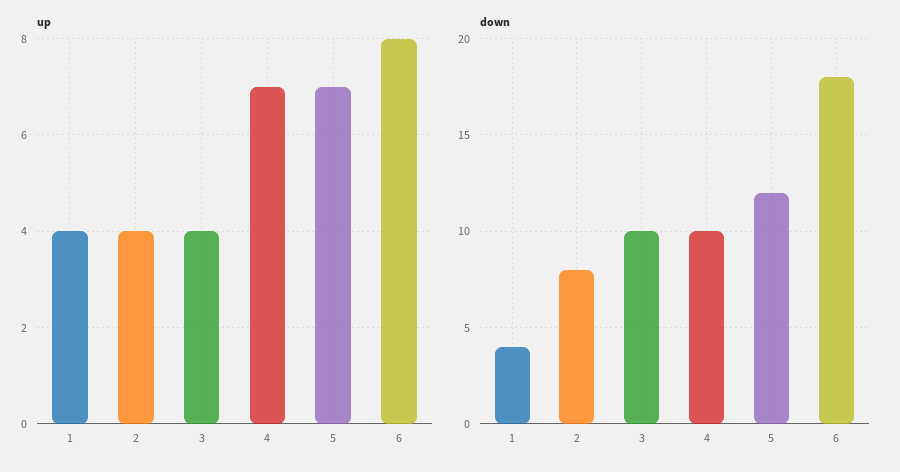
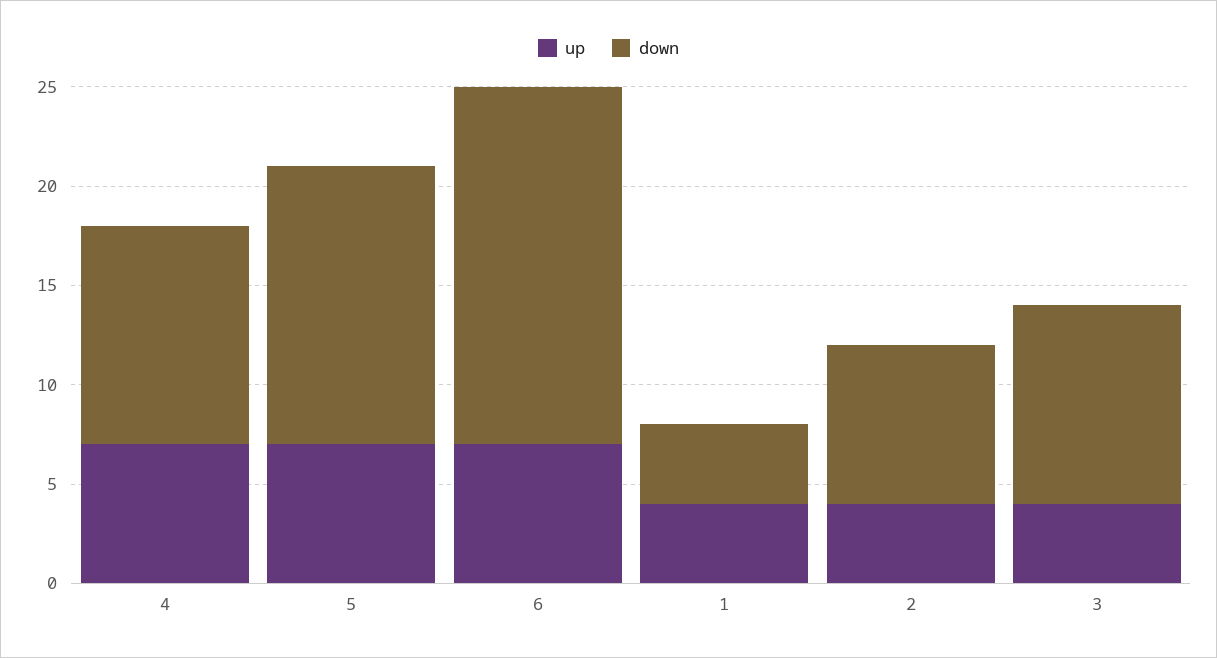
  {
    "up": {
      "1": 4,
      "2": 4,
      "3": 4,
      "4": 7,
      "5": 7,
-     "6": 8
+     "6": 7
    },
    "down": {
      "1": 4,
      "2": 8,
      "3": 10,
-     "4": 10,
+     "4": 11,
-     "5": 12,
+     "5": 14,
      "6": 18
    }
  }

